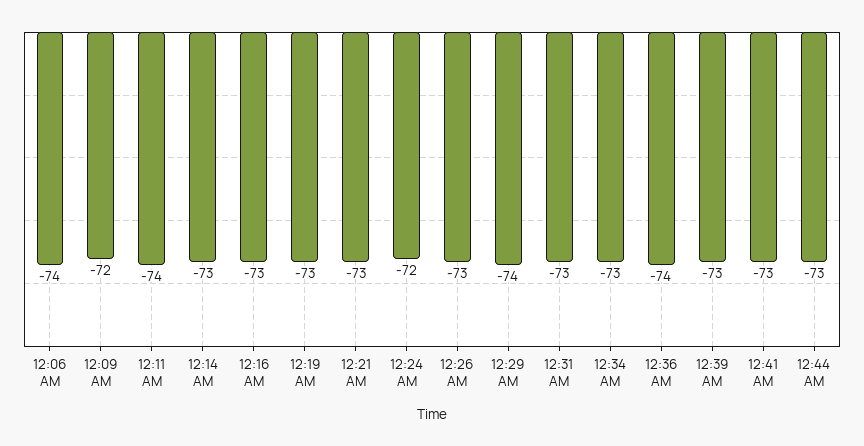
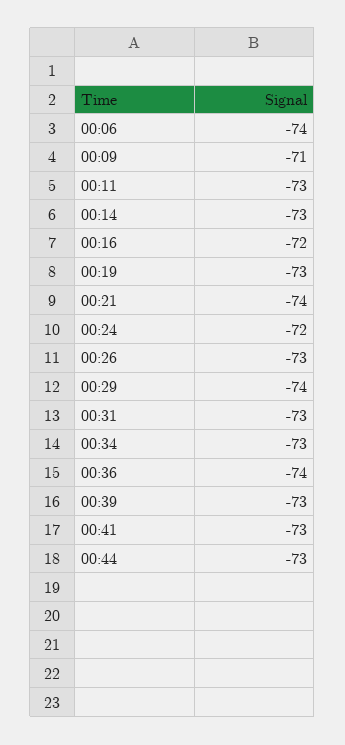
  {
    "12:06 AM": -74,
-   "12:09 AM": -72,
+   "12:09 AM": -71,
-   "12:11 AM": -74,
+   "12:11 AM": -73,
    "12:14 AM": -73,
-   "12:16 AM": -73,
+   "12:16 AM": -72,
    "12:19 AM": -73,
-   "12:21 AM": -73,
+   "12:21 AM": -74,
    "12:24 AM": -72,
    "12:26 AM": -73,
    "12:29 AM": -74,
    "12:31 AM": -73,
    "12:34 AM": -73,
    "12:36 AM": -74,
    "12:39 AM": -73,
    "12:41 AM": -73,
    "12:44 AM": -73
  }

